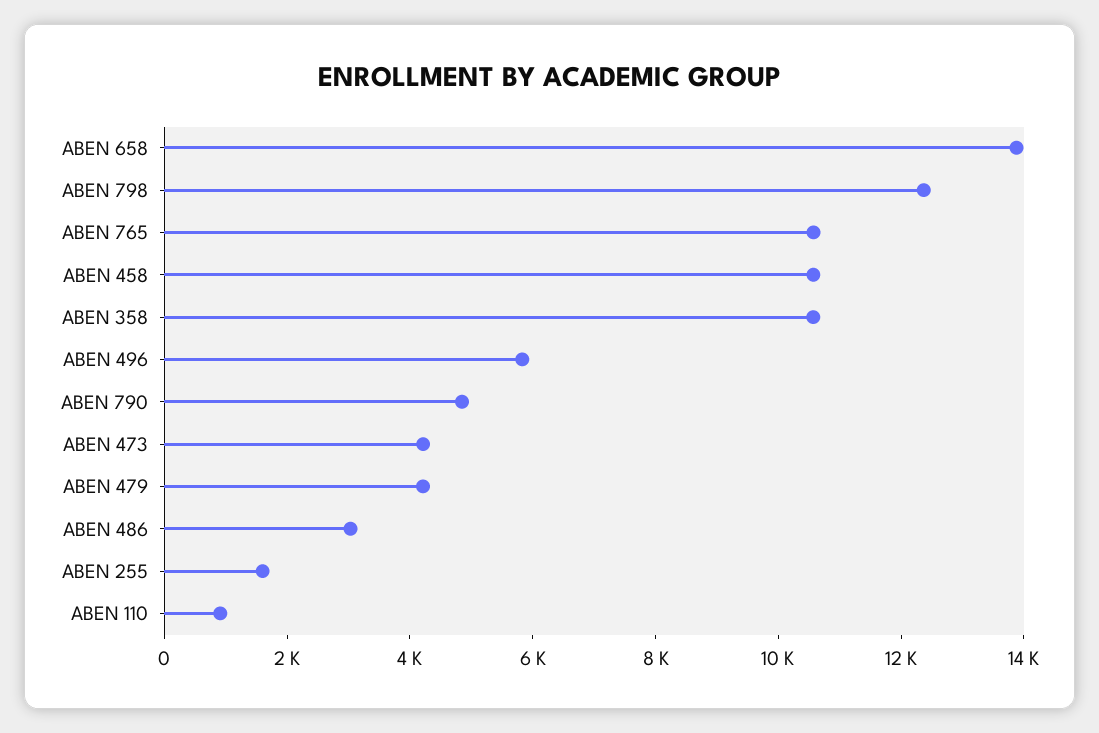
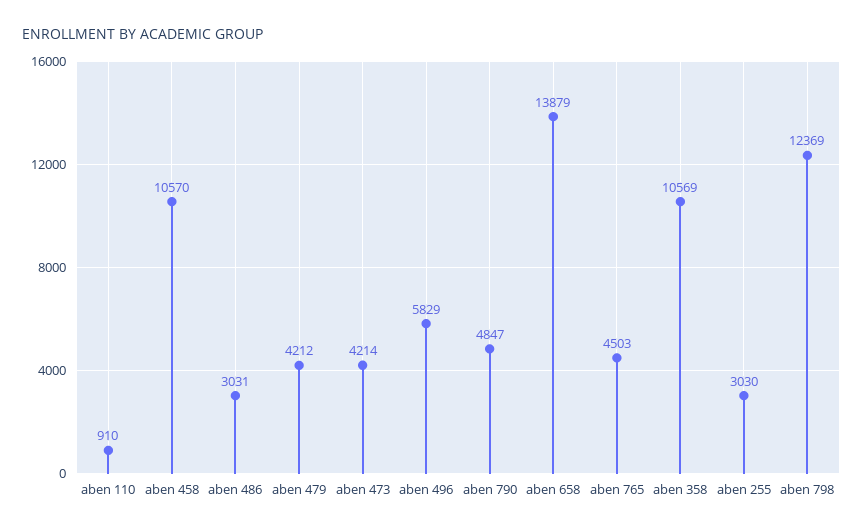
  {
    "ABEN 658": 13879,
    "ABEN 798": 12369,
-   "ABEN 765": 10500,
+   "ABEN 765": 4503,
    "ABEN 458": 10570,
    "ABEN 358": 10569,
    "ABEN 496": 5829,
    "ABEN 790": 4847,
    "ABEN 473": 4214,
    "ABEN 479": 4212,
    "ABEN 486": 3031,
-   "ABEN 255": 1500,
+   "ABEN 255": 3030,
    "ABEN 110": 910
  }

